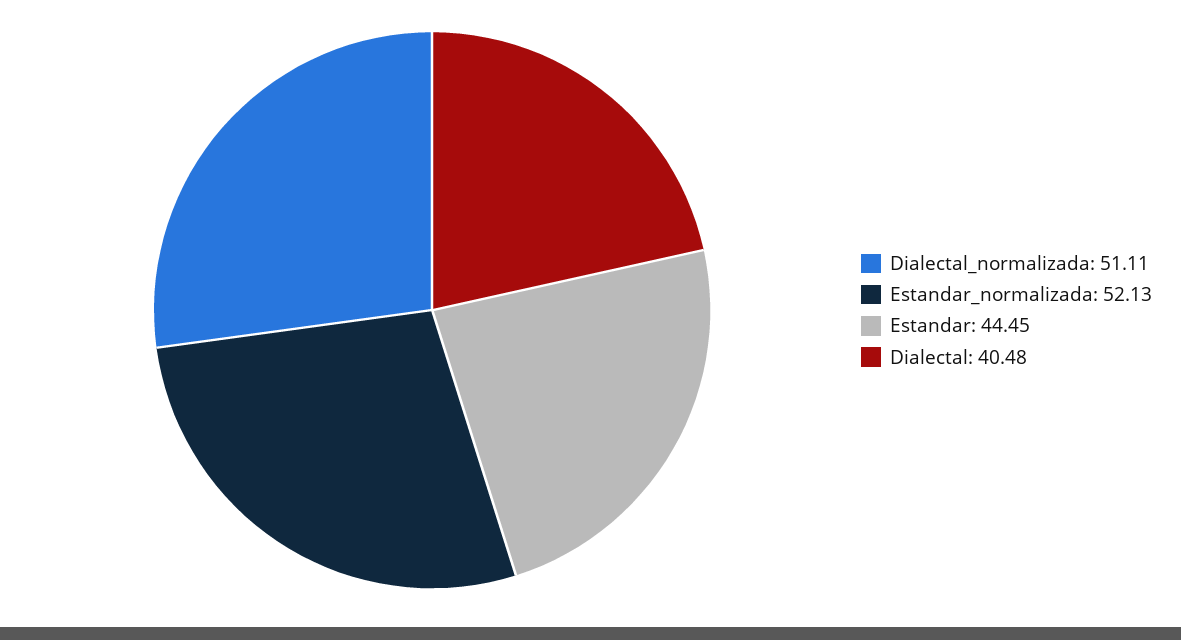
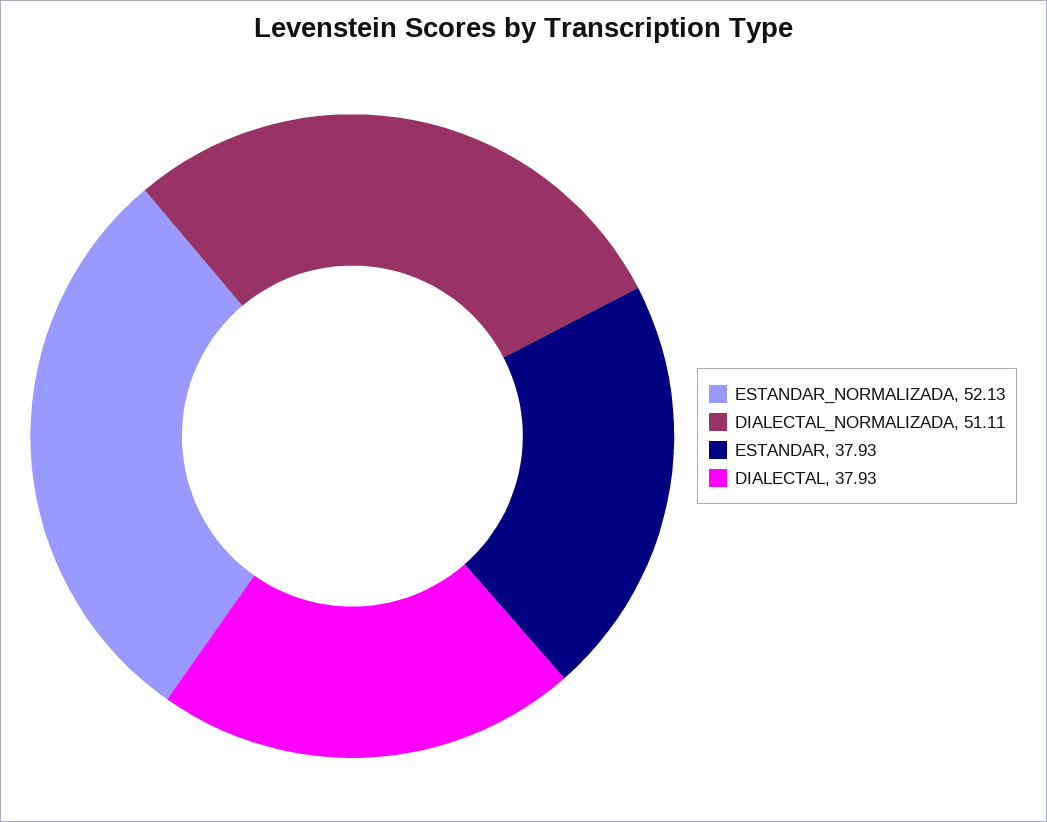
  {
    "Dialectal_normalizada": 51.11,
    "Estandar_normalizada": 52.13,
-   "Estandar": 44.45,
+   "Estandar": 37.93,
-   "Dialectal": 40.48
+   "Dialectal": 37.93
  }

